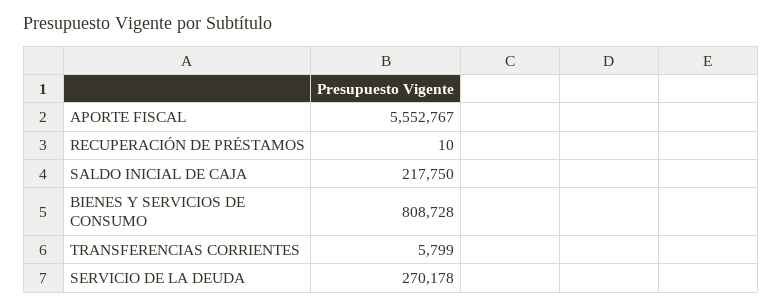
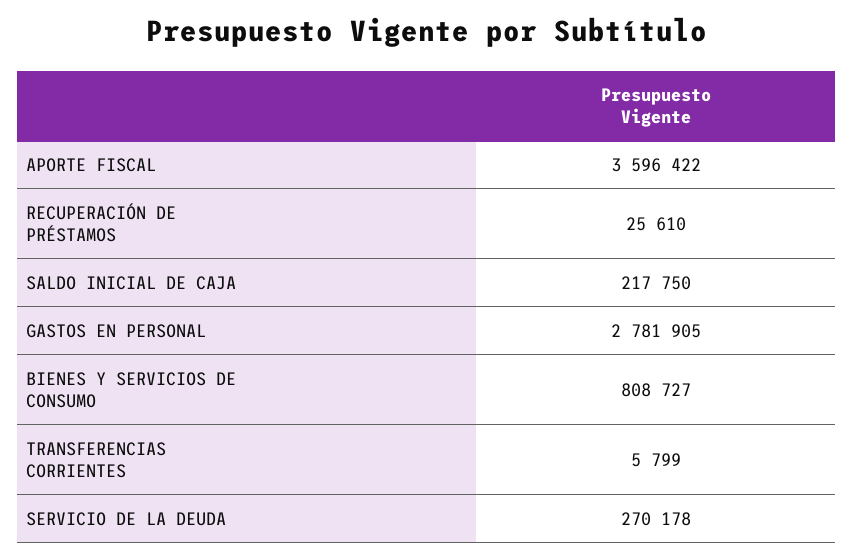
  {
-   "APORTE FISCAL": 5552767,
+   "APORTE FISCAL": 3596422,
-   "RECUPERACIÓN DE PRÉSTAMOS": 10,
+   "RECUPERACIÓN DE PRÉSTAMOS": 25610,
    "SALDO INICIAL DE CAJA": 217750,
-   "BIENES Y SERVICIOS DE CONSUMO": 808728,
+   "BIENES Y SERVICIOS DE CONSUMO": 808727,
    "TRANSFERENCIAS CORRIENTES": 5799,
-   "SERVICIO DE LA DEUDA": 270178
+   "SERVICIO DE LA DEUDA": 270178,
+   "GASTOS EN PERSONAL": 2781905
  }

